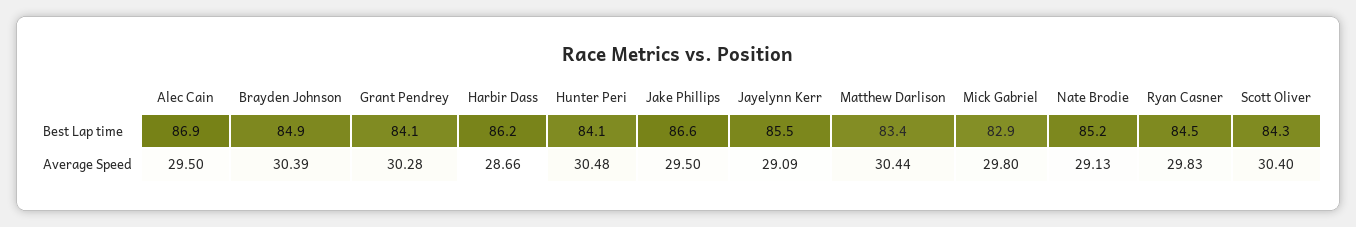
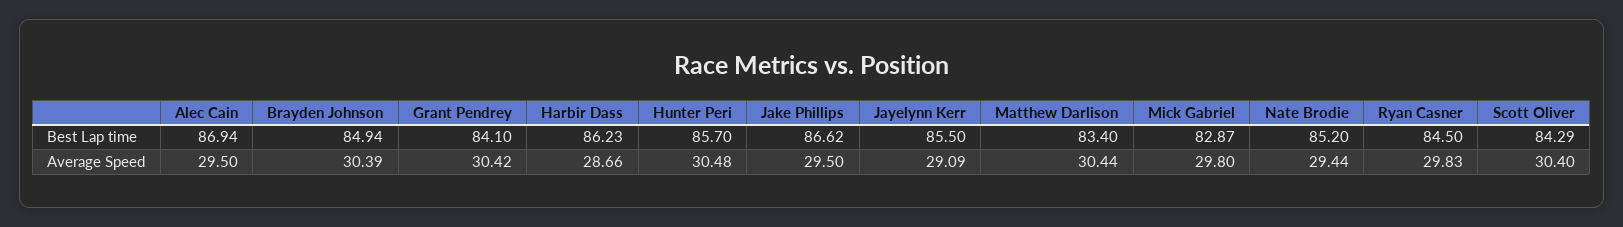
  {
    "Alec Cain": {
      "Best Lap time": 86.94,
      "Average Speed": 29.5
    },
    "Brayden Johnson": {
      "Best Lap time": 84.94,
      "Average Speed": 30.39
    },
    "Grant Pendrey": {
      "Best Lap time": 84.1,
-     "Average Speed": 30.28
+     "Average Speed": 30.42
    },
    "Harbir Dass": {
      "Best Lap time": 86.23,
      "Average Speed": 28.66
    },
    "Hunter Peri": {
-     "Best Lap time": 84.1,
+     "Best Lap time": 85.7,
      "Average Speed": 30.48
    },
    "Jake Phillips": {
      "Best Lap time": 86.62,
      "Average Speed": 29.5
    },
    "Jayelynn Kerr": {
      "Best Lap time": 85.5,
      "Average Speed": 29.09
    },
    "Matthew Darlison": {
      "Best Lap time": 83.4,
      "Average Speed": 30.44
    },
    "Mick Gabriel": {
      "Best Lap time": 82.87,
      "Average Speed": 29.8
    },
    "Nate Brodie": {
      "Best Lap time": 85.2,
-     "Average Speed": 29.13
+     "Average Speed": 29.44
    },
    "Ryan Casner": {
      "Best Lap time": 84.5,
      "Average Speed": 29.83
    },
    "Scott Oliver": {
      "Best Lap time": 84.29,
      "Average Speed": 30.4
    }
  }

